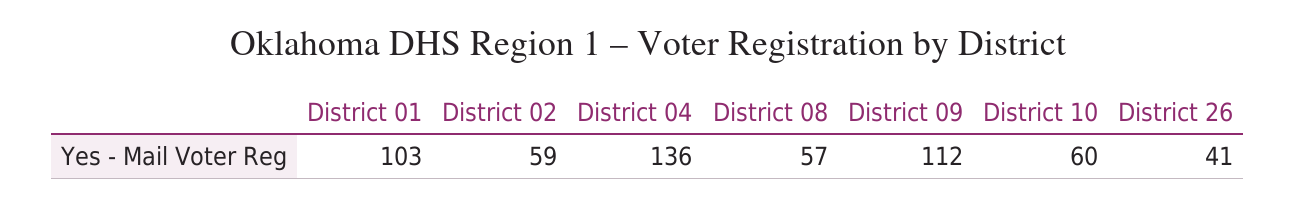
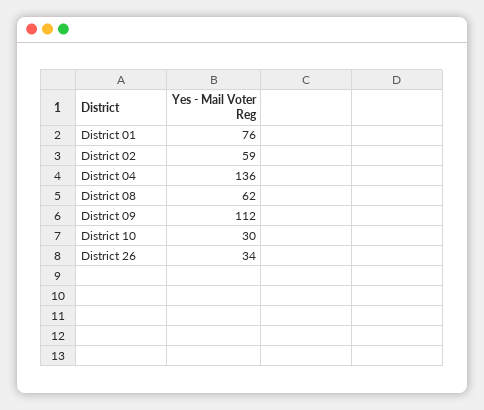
  {
-   "District 01": 103,
+   "District 01": 76,
    "District 02": 59,
    "District 04": 136,
-   "District 08": 57,
+   "District 08": 62,
    "District 09": 112,
-   "District 10": 60,
+   "District 10": 30,
-   "District 26": 41
+   "District 26": 34
  }

